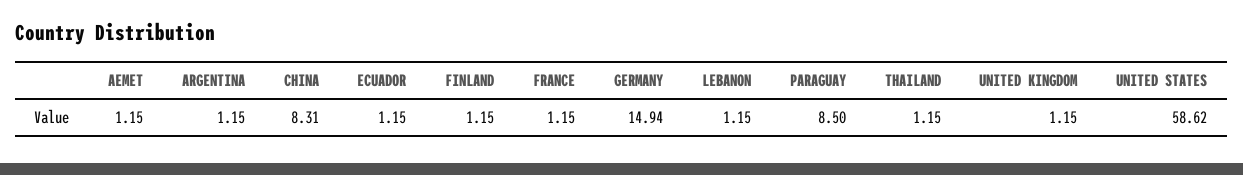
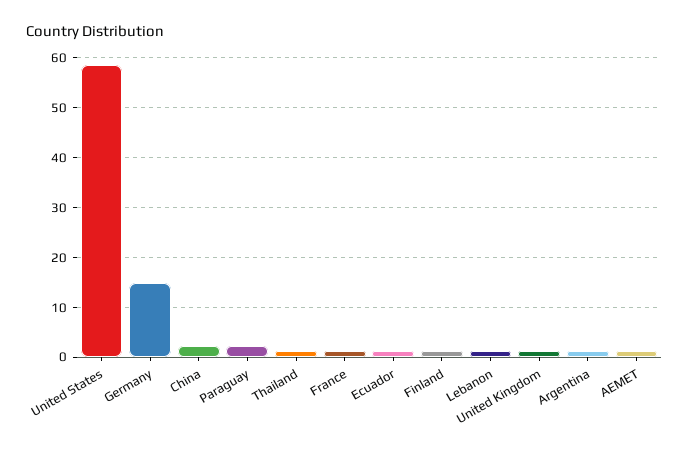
  {
    "AEMET": 1.15,
    "ARGENTINA": 1.15,
-   "CHINA": 8.31,
+   "CHINA": 2,
    "ECUADOR": 1.15,
    "FINLAND": 1.15,
    "FRANCE": 1.15,
    "GERMANY": 14.94,
    "LEBANON": 1.15,
-   "PARAGUAY": 8.5,
+   "PARAGUAY": 2,
    "THAILAND": 1.15,
    "UNITED KINGDOM": 1.15,
    "UNITED STATES": 58.62
  }

